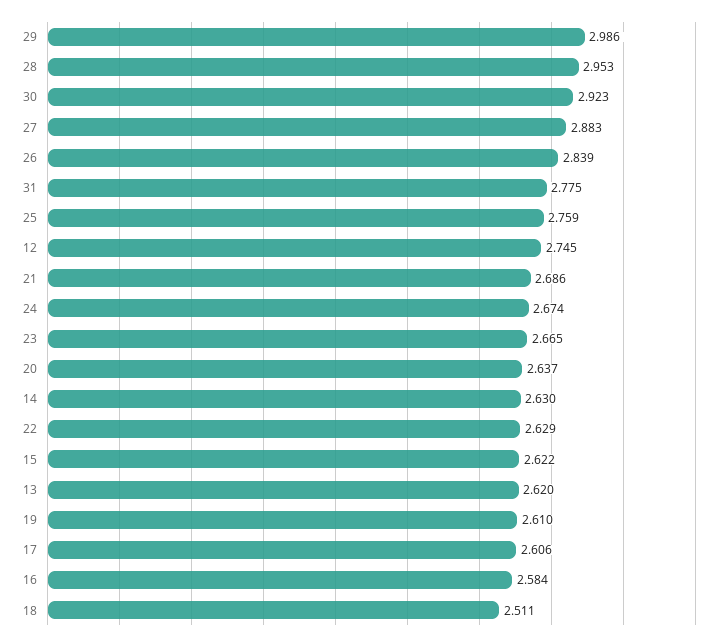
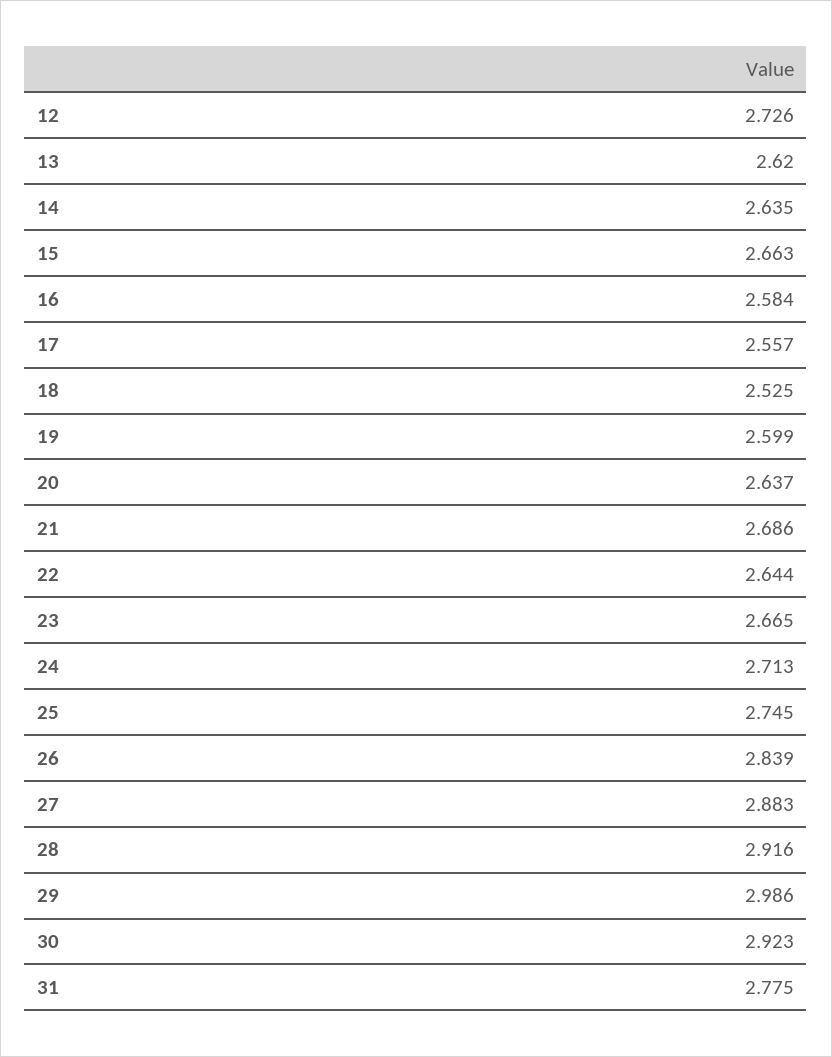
  {
    "29": 2.986,
-   "28": 2.953,
+   "28": 2.916,
    "30": 2.923,
    "27": 2.883,
    "26": 2.839,
    "31": 2.775,
-   "25": 2.759,
+   "25": 2.745,
-   "12": 2.745,
+   "12": 2.726,
    "21": 2.686,
-   "24": 2.674,
+   "24": 2.713,
    "23": 2.665,
    "20": 2.637,
-   "14": 2.63,
+   "14": 2.635,
-   "22": 2.629,
+   "22": 2.644,
-   "15": 2.622,
+   "15": 2.663,
    "13": 2.62,
-   "19": 2.61,
+   "19": 2.599,
-   "17": 2.606,
+   "17": 2.557,
    "16": 2.584,
-   "18": 2.511
+   "18": 2.525
  }

